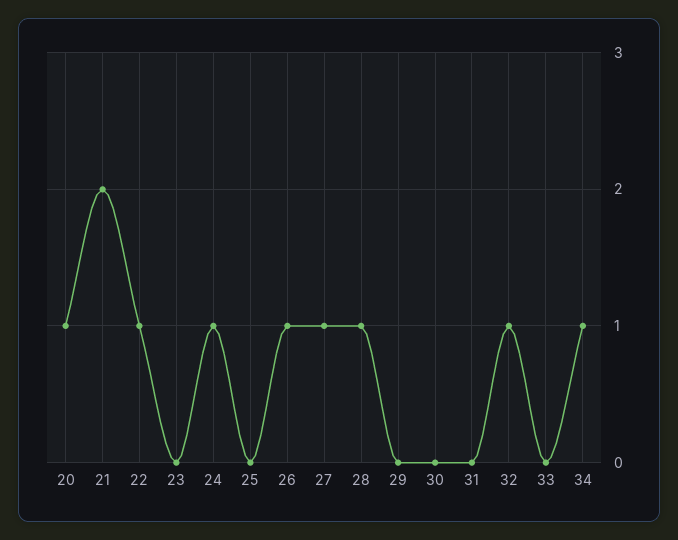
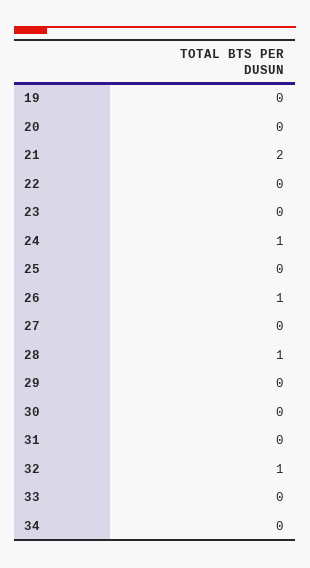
  {
-   "20": 1,
+   "20": 0,
    "21": 2,
-   "22": 1,
+   "22": 0,
    "23": 0,
    "24": 1,
    "25": 0,
    "26": 1,
-   "27": 1,
+   "27": 0,
    "28": 1,
    "29": 0,
    "30": 0,
    "31": 0,
    "32": 1,
    "33": 0,
-   "34": 1
+   "34": 0,
+   "19": 0
  }

